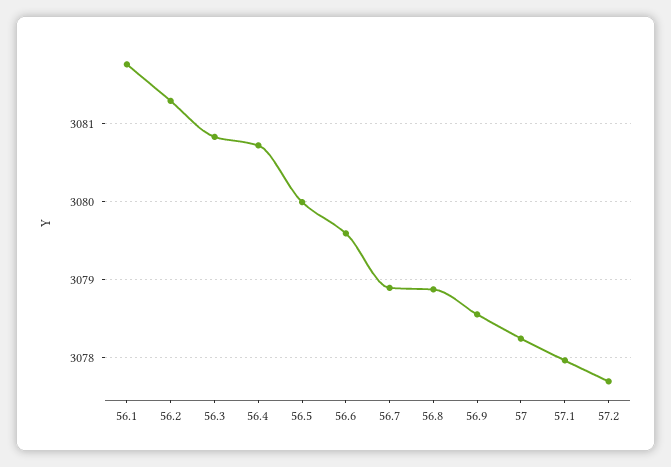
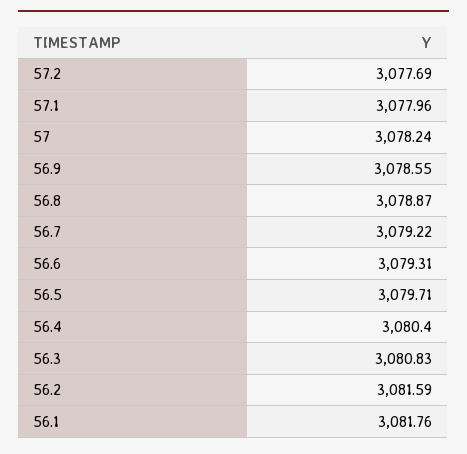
  {
    "56.1": 3081.76,
-   "56.2": 3081.3,
+   "56.2": 3081.59,
    "56.3": 3080.83,
-   "56.4": 3080.7,
+   "56.4": 3080.4,
-   "56.5": 3080,
+   "56.5": 3079.71,
-   "56.6": 3079.6,
+   "56.6": 3079.31,
-   "56.7": 3078.9,
+   "56.7": 3079.22,
    "56.8": 3078.87,
    "56.9": 3078.55,
    "57": 3078.24,
    "57.1": 3077.96,
    "57.2": 3077.69
  }

